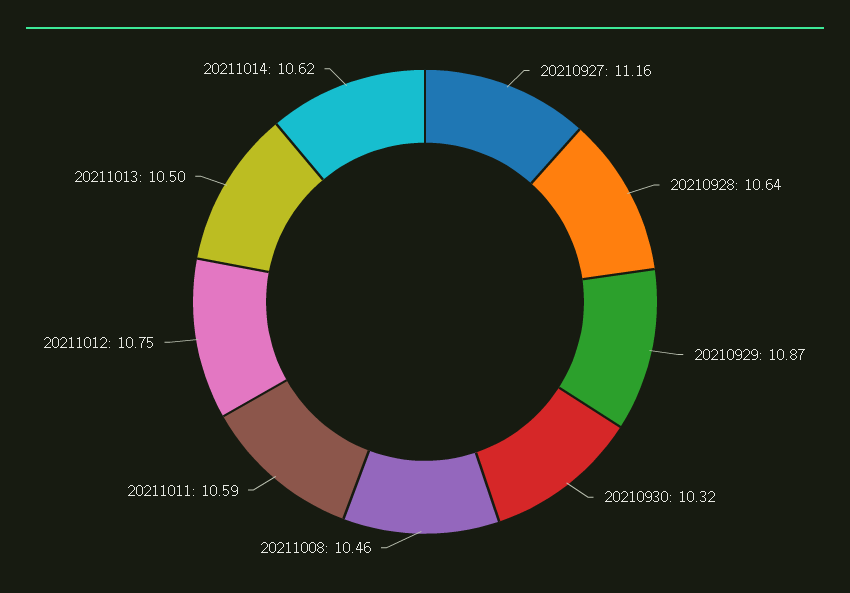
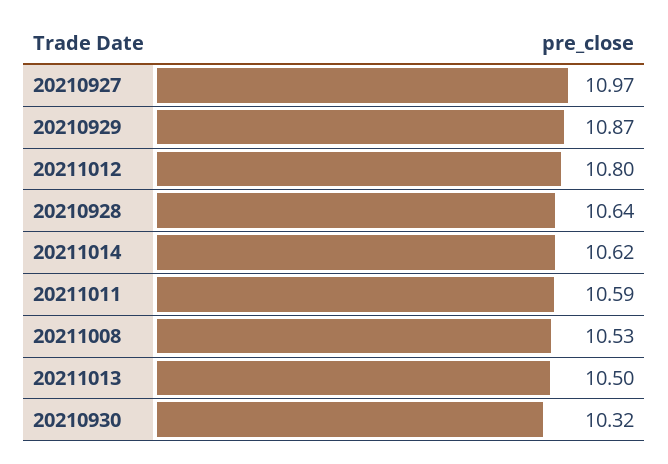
  {
-   "20210927": 11.16,
+   "20210927": 10.97,
    "20210928": 10.64,
    "20210929": 10.87,
    "20210930": 10.32,
-   "20211008": 10.46,
+   "20211008": 10.53,
    "20211011": 10.59,
-   "20211012": 10.75,
+   "20211012": 10.8,
    "20211013": 10.5,
    "20211014": 10.62
  }

